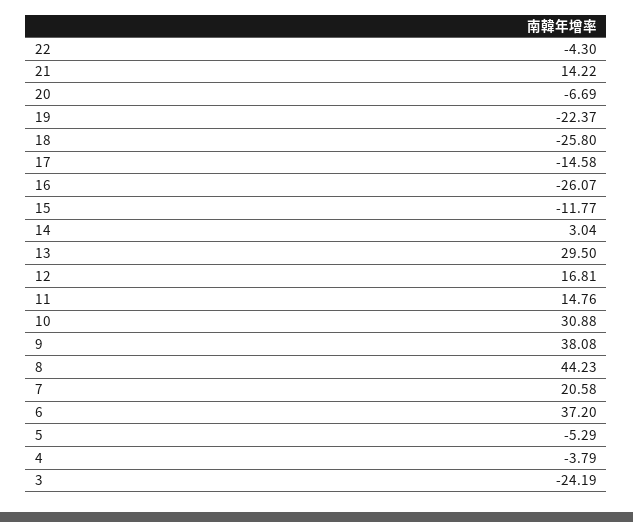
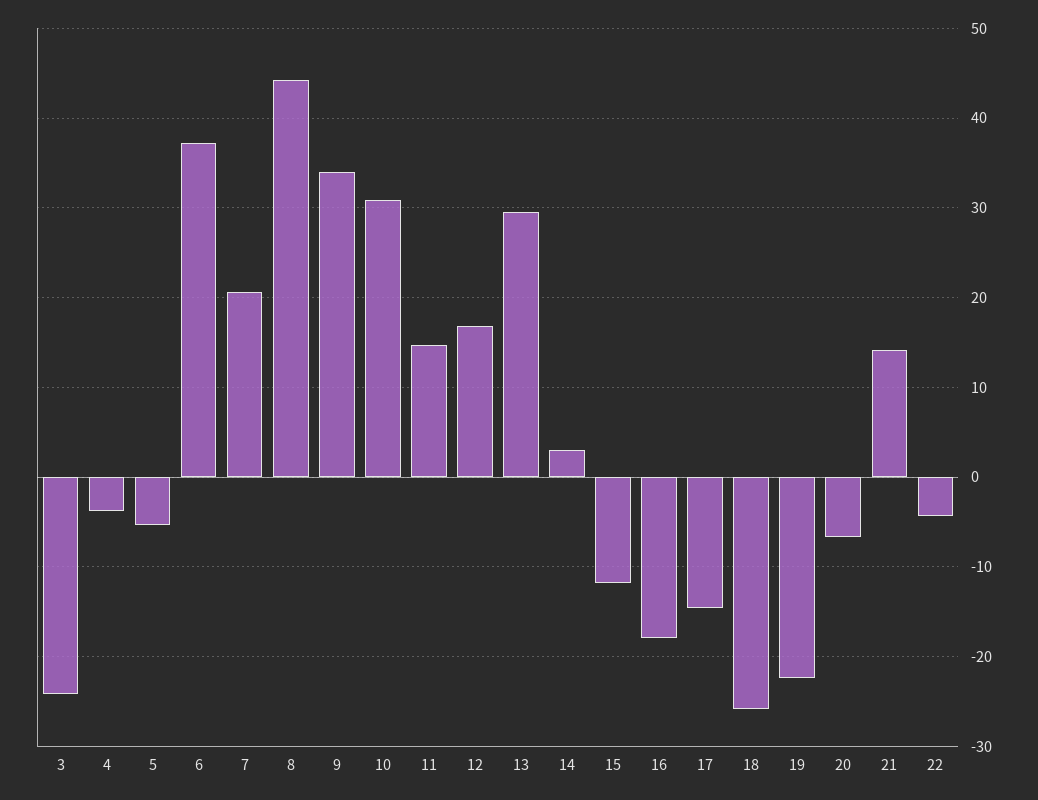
  {
    "22": -4.3,
    "21": 14.22,
    "20": -6.69,
    "19": -22.37,
    "18": -25.8,
    "17": -14.58,
-   "16": -26.07,
+   "16": -18,
    "15": -11.77,
    "14": 3.04,
    "13": 29.5,
    "12": 16.81,
    "11": 14.76,
    "10": 30.88,
-   "9": 38.08,
+   "9": 34,
    "8": 44.23,
    "7": 20.58,
    "6": 37.2,
    "5": -5.29,
    "4": -3.79,
    "3": -24.19
  }

